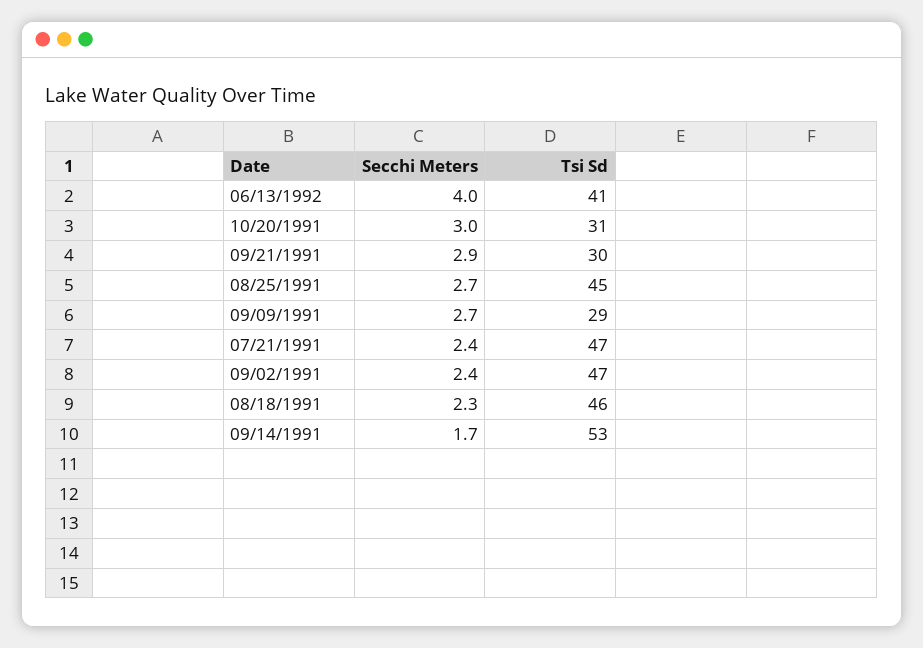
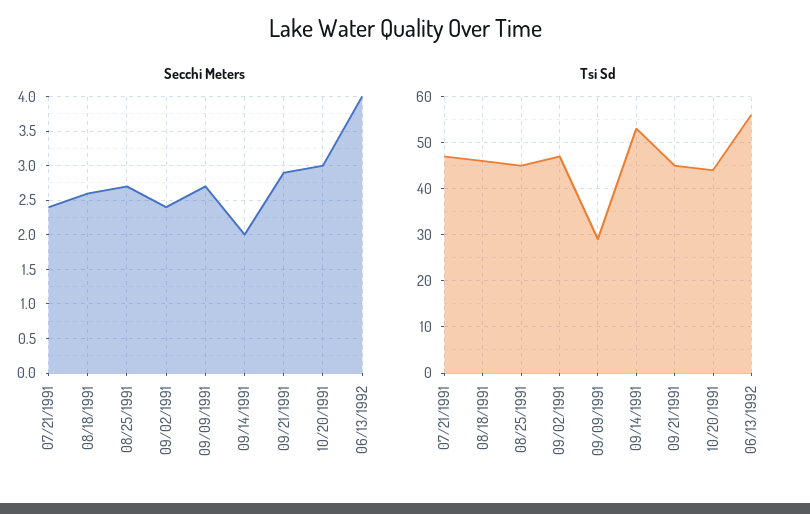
  {
    "Secchi Meters": {
      "06/13/1992": 4,
      "10/20/1991": 3,
      "09/21/1991": 2.9,
      "08/25/1991": 2.7,
      "09/09/1991": 2.7,
      "07/21/1991": 2.4,
      "09/02/1991": 2.4,
-     "08/18/1991": 2.3,
+     "08/18/1991": 2.6,
-     "09/14/1991": 1.7
+     "09/14/1991": 2
    },
    "Tsi Sd": {
-     "06/13/1992": 41,
+     "06/13/1992": 55,
-     "10/20/1991": 31,
+     "10/20/1991": 45,
-     "09/21/1991": 30,
+     "09/21/1991": 45,
      "08/25/1991": 45,
      "09/09/1991": 29,
      "07/21/1991": 47,
      "09/02/1991": 47,
      "08/18/1991": 46,
      "09/14/1991": 53
    }
  }

